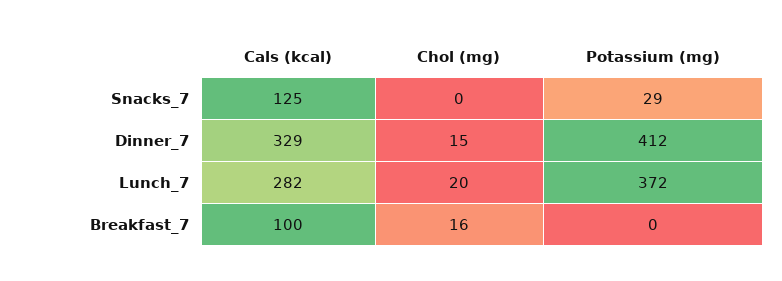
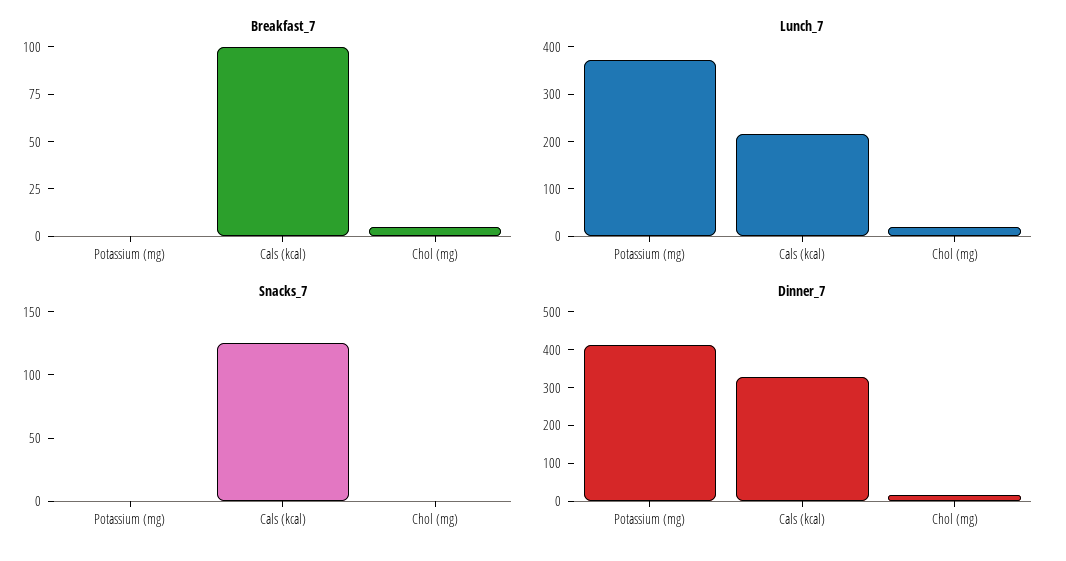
  {
    "Snacks_7": {
      "Cals (kcal)": 125,
      "Chol (mg)": 0,
-     "Potassium (mg)": 29
+     "Potassium (mg)": 0
    },
    "Dinner_7": {
      "Cals (kcal)": 329,
      "Chol (mg)": 15,
      "Potassium (mg)": 412
    },
    "Lunch_7": {
-     "Cals (kcal)": 282,
+     "Cals (kcal)": 220,
      "Chol (mg)": 20,
      "Potassium (mg)": 372
    },
    "Breakfast_7": {
      "Cals (kcal)": 100,
-     "Chol (mg)": 16,
+     "Chol (mg)": 5,
      "Potassium (mg)": 0
    }
  }

